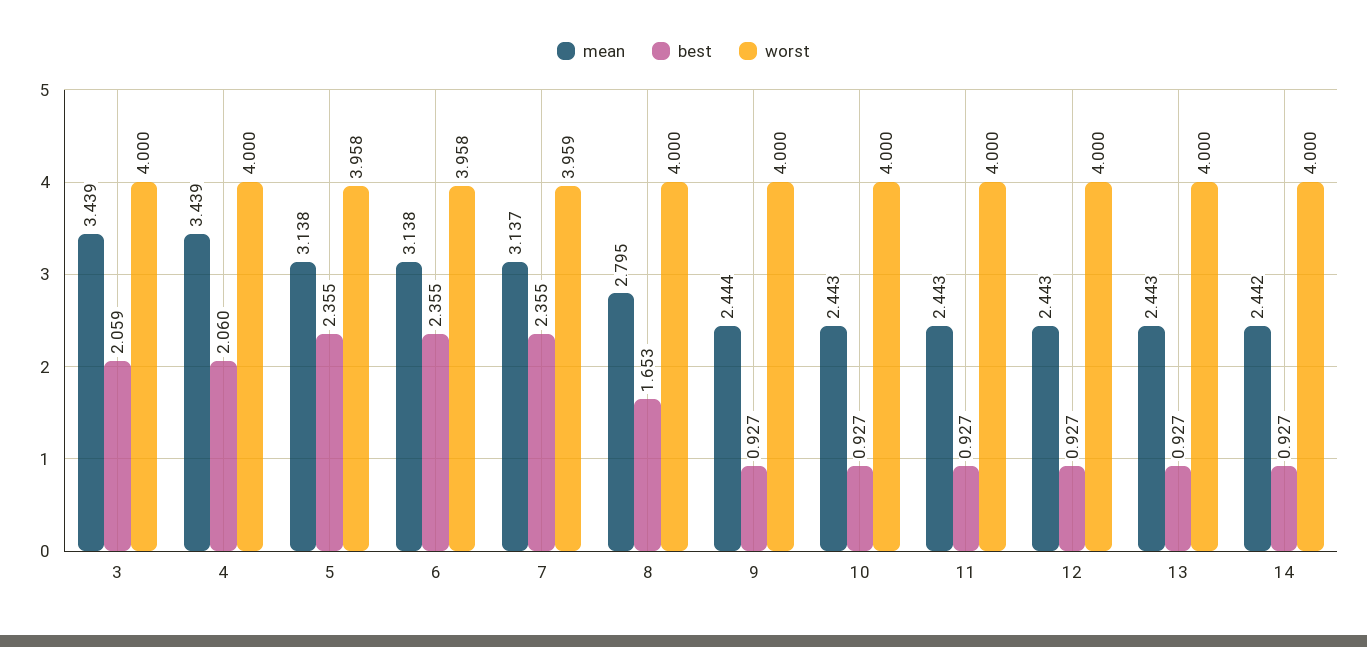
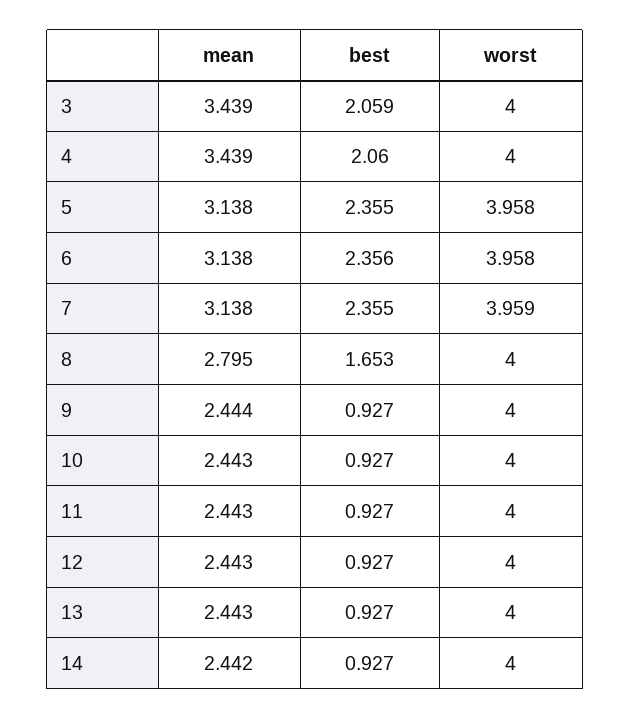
  {
    "mean": {
      "3": 3.439,
      "4": 3.439,
      "5": 3.138,
      "6": 3.138,
-     "7": 3.137,
+     "7": 3.138,
      "8": 2.795,
      "9": 2.444,
      "10": 2.443,
      "11": 2.443,
      "12": 2.443,
      "13": 2.443,
      "14": 2.442
    },
    "best": {
      "3": 2.059,
      "4": 2.06,
      "5": 2.355,
-     "6": 2.355,
+     "6": 2.356,
      "7": 2.355,
      "8": 1.653,
      "9": 0.927,
      "10": 0.927,
      "11": 0.927,
      "12": 0.927,
      "13": 0.927,
      "14": 0.927
    },
    "worst": {
      "3": 4,
      "4": 4,
      "5": 3.958,
      "6": 3.958,
      "7": 3.959,
      "8": 4,
      "9": 4,
      "10": 4,
      "11": 4,
      "12": 4,
      "13": 4,
      "14": 4
    }
  }

